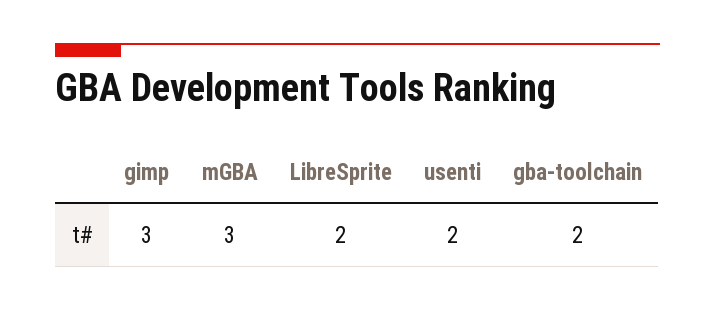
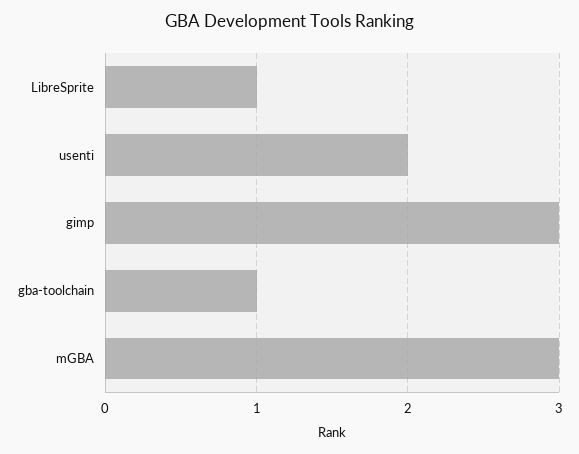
  {
    "gimp": 3,
    "mGBA": 3,
-   "LibreSprite": 2,
+   "LibreSprite": 1,
    "usenti": 2,
-   "gba-toolchain": 2
+   "gba-toolchain": 1
  }

